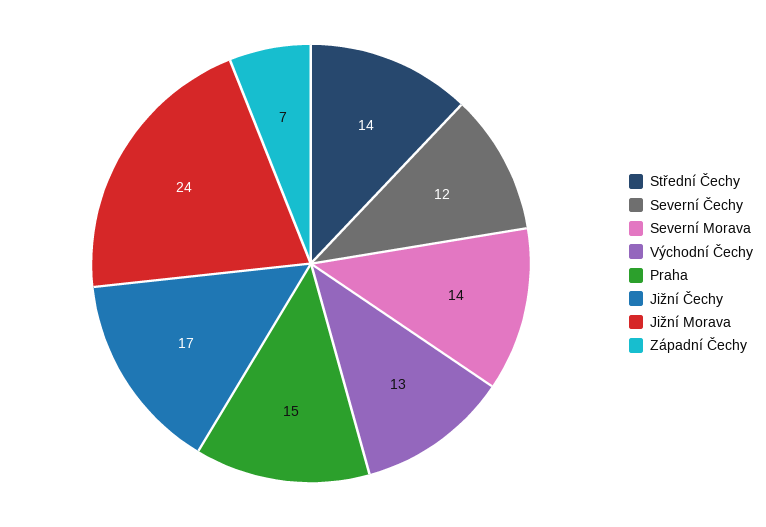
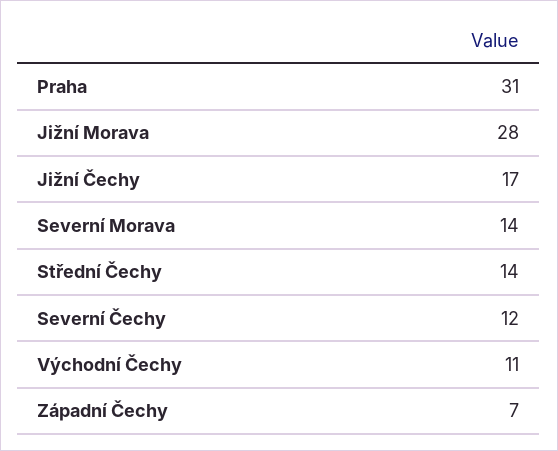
  {
    "Střední Čechy": 14,
    "Severní Čechy": 12,
    "Severní Morava": 14,
-   "Východní Čechy": 13,
+   "Východní Čechy": 11,
-   "Praha": 15,
+   "Praha": 31,
    "Jižní Čechy": 17,
-   "Jižní Morava": 24,
+   "Jižní Morava": 28,
    "Západní Čechy": 7
  }

